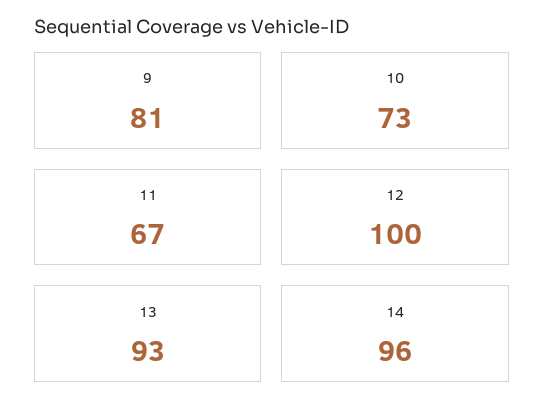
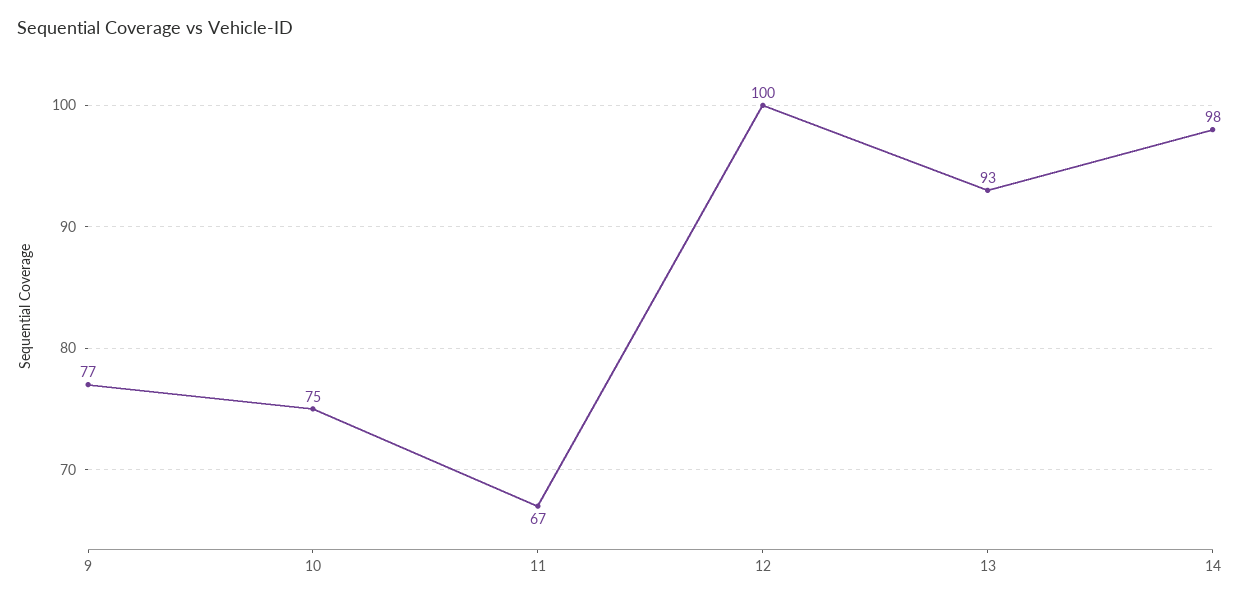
  {
-   "9": 81,
+   "9": 77,
-   "10": 73,
+   "10": 75,
    "11": 67,
    "12": 100,
    "13": 93,
-   "14": 96
+   "14": 98
  }

